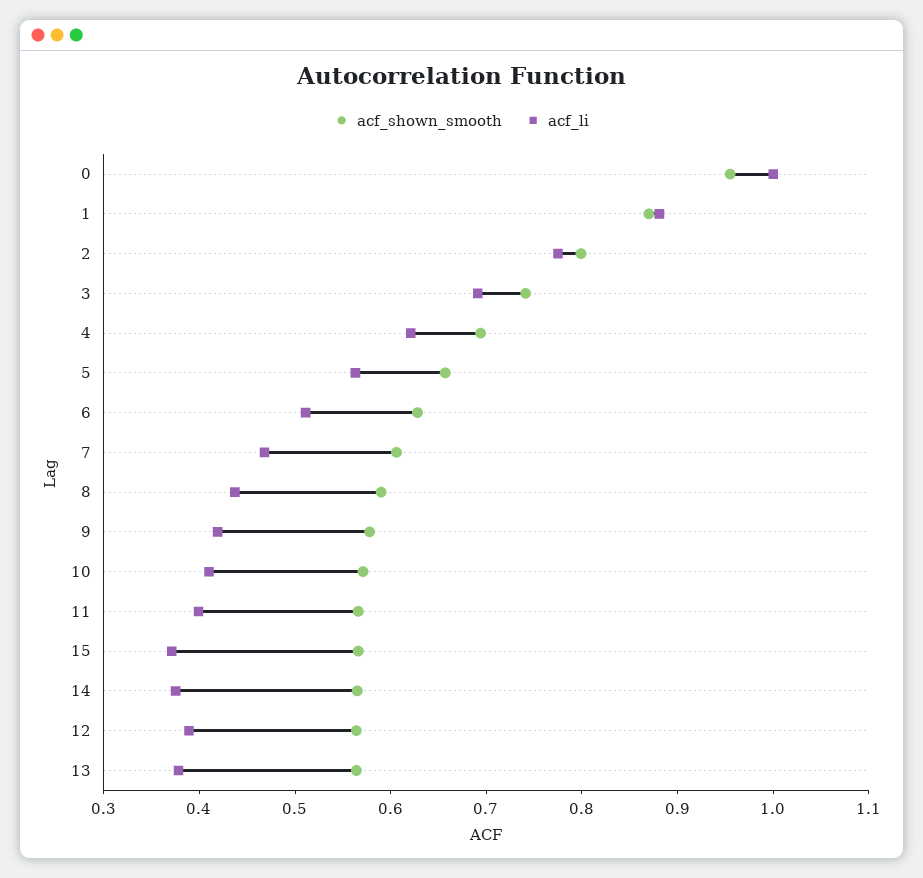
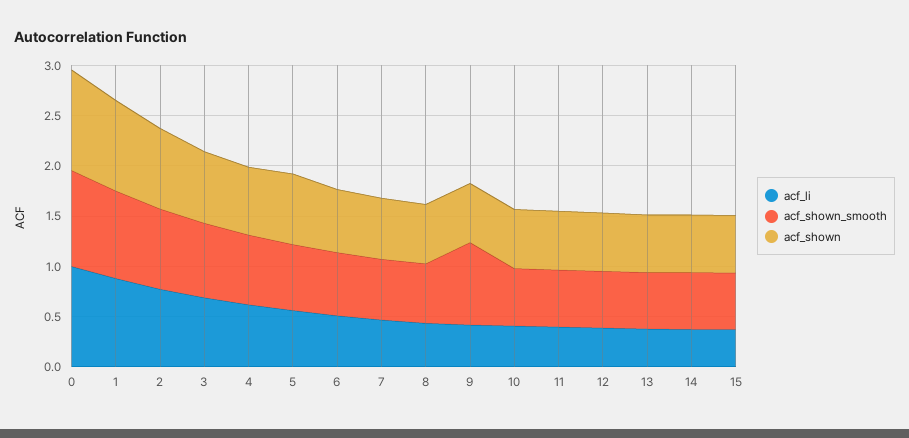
  {
    "acf_shown_smooth": {
      "0": 0.96,
      "1": 0.88,
      "2": 0.8,
      "3": 0.74,
      "4": 0.7,
      "5": 0.66,
      "6": 0.62,
      "7": 0.6,
      "8": 0.6,
-     "9": 0.58,
+     "9": 0.8,
      "10": 0.58,
      "11": 0.56,
      "15": 0.56,
      "14": 0.56,
      "12": 0.56,
      "13": 0.56
    },
    "acf_li": {
      "0": 1,
      "1": 0.88,
      "2": 0.78,
      "3": 0.7,
      "4": 0.62,
      "5": 0.56,
      "6": 0.52,
      "7": 0.46,
      "8": 0.44,
      "9": 0.42,
      "10": 0.42,
      "11": 0.4,
      "15": 0.38,
      "14": 0.38,
      "12": 0.38,
      "13": 0.38
-   }
+   },
+   "acf_shown": {
+     "0": 1,
+     "1": 0.9,
+     "2": 0.8,
+     "3": 0.7,
+     "4": 0.7,
+     "5": 0.7,
+     "6": 0.6,
+     "7": 0.6,
+     "8": 0.6,
+     "9": 0.6,
+     "10": 0.6,
+     "11": 0.6,
+     "12": 0.6,
+     "13": 0.6,
+     "14": 0.6,
+     "15": 0.6
+   }
  }

